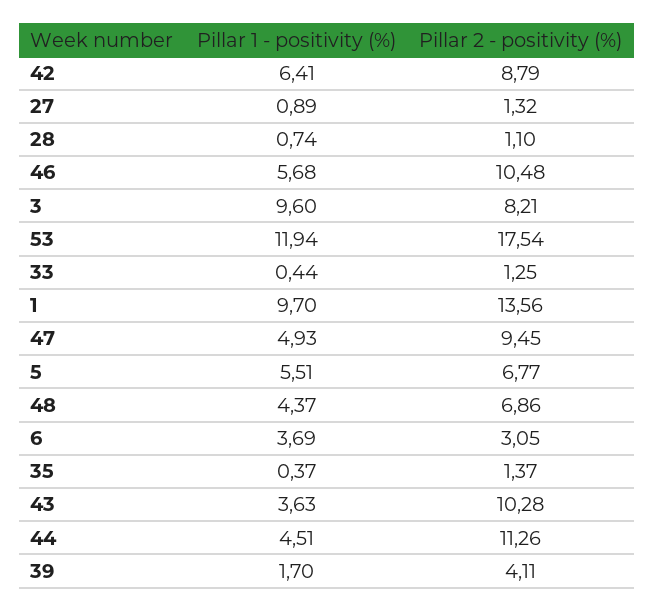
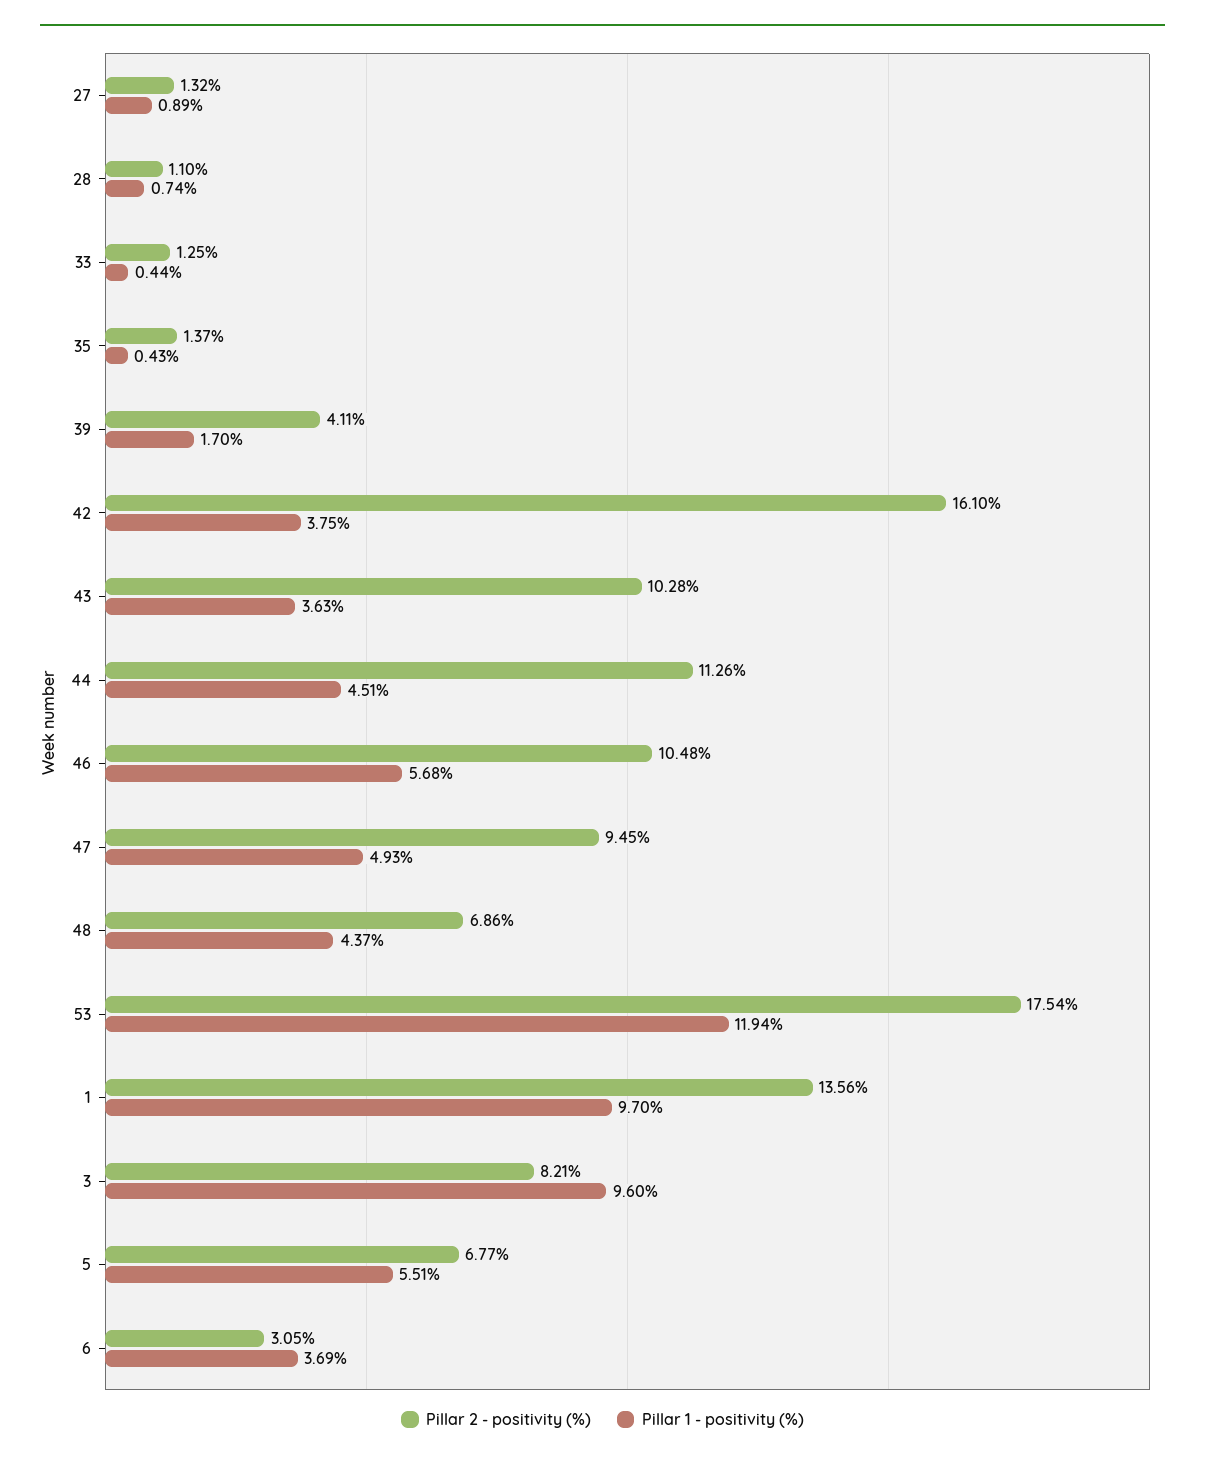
  {
    "Pillar 1 - positivity (%)": {
-     "42": 6.41,
+     "42": 3.75,
      "27": 0.89,
      "28": 0.74,
      "46": 5.68,
      "3": 9.6,
      "53": 11.94,
      "33": 0.44,
      "1": 9.7,
      "47": 4.93,
      "5": 5.51,
      "48": 4.37,
      "6": 3.69,
-     "35": 0.37,
+     "35": 0.43,
      "43": 3.63,
      "44": 4.51,
      "39": 1.7
    },
    "Pillar 2 - positivity (%)": {
-     "42": 8.79,
+     "42": 16.1,
      "27": 1.32,
      "28": 1.1,
      "46": 10.48,
      "3": 8.21,
      "53": 17.54,
      "33": 1.25,
      "1": 13.56,
      "47": 9.45,
      "5": 6.77,
      "48": 6.86,
      "6": 3.05,
      "35": 1.37,
      "43": 10.28,
      "44": 11.26,
      "39": 4.11
    }
  }

